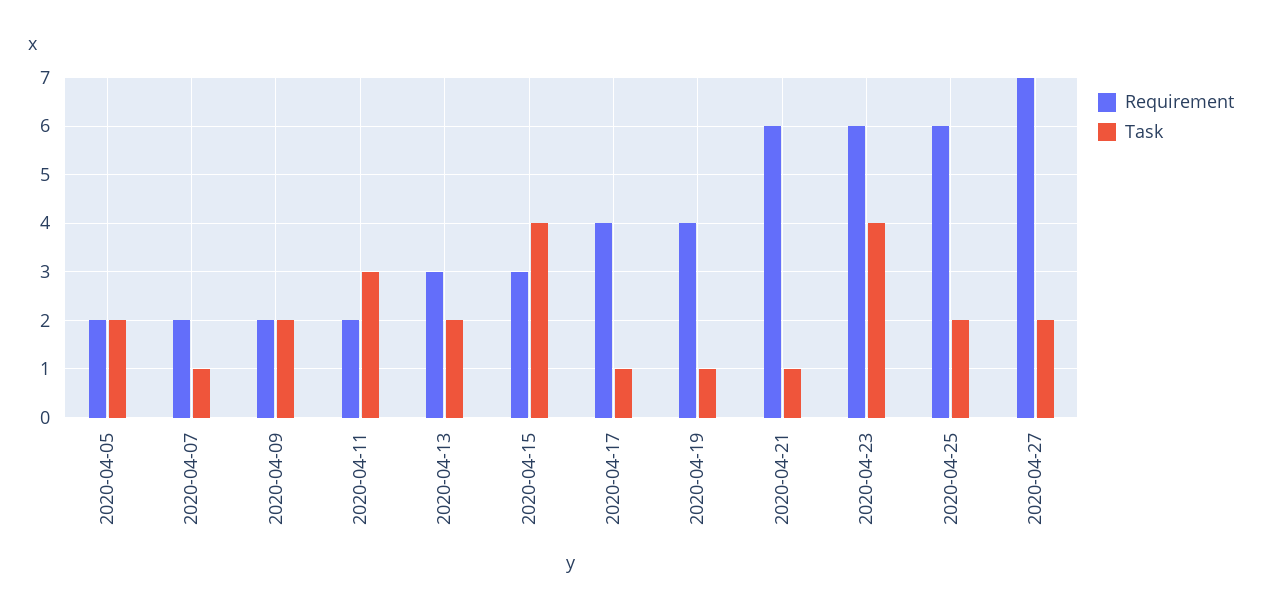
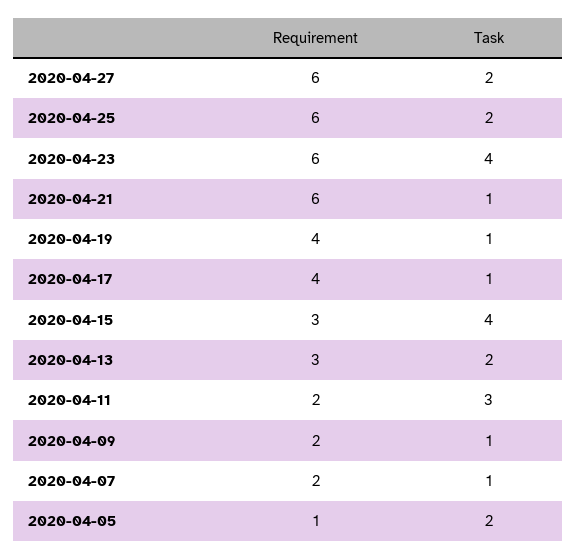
  {
    "Requirement": {
-     "2020-04-05": 2,
+     "2020-04-05": 1,
      "2020-04-07": 2,
      "2020-04-09": 2,
      "2020-04-11": 2,
      "2020-04-13": 3,
      "2020-04-15": 3,
      "2020-04-17": 4,
      "2020-04-19": 4,
      "2020-04-21": 6,
      "2020-04-23": 6,
      "2020-04-25": 6,
-     "2020-04-27": 7
+     "2020-04-27": 6
    },
    "Task": {
      "2020-04-05": 2,
      "2020-04-07": 1,
-     "2020-04-09": 2,
+     "2020-04-09": 1,
      "2020-04-11": 3,
      "2020-04-13": 2,
      "2020-04-15": 4,
      "2020-04-17": 1,
      "2020-04-19": 1,
      "2020-04-21": 1,
      "2020-04-23": 4,
      "2020-04-25": 2,
      "2020-04-27": 2
    }
  }

